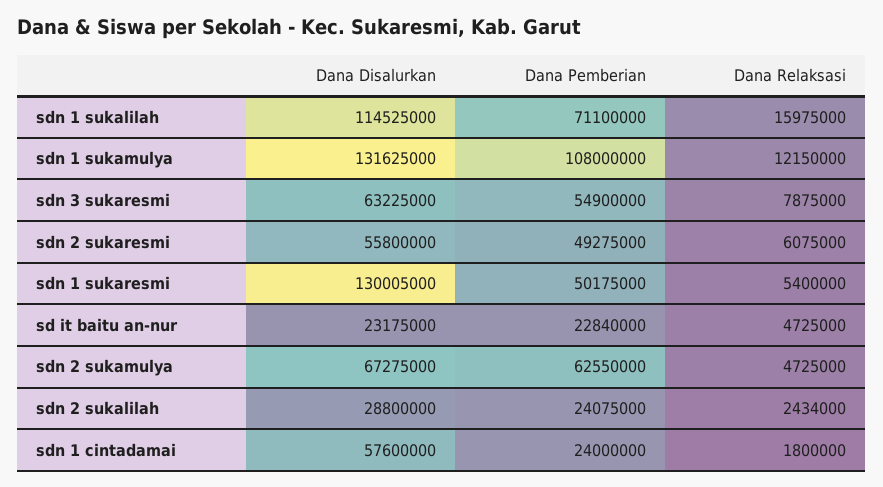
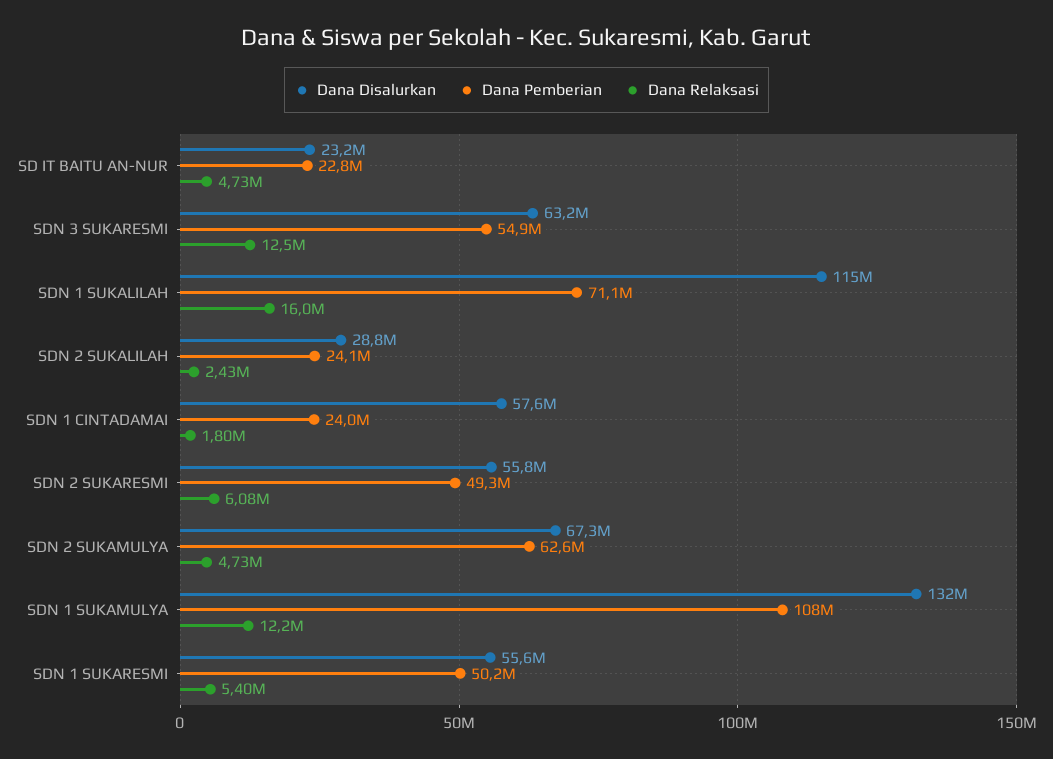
  {
    "Dana Disalurkan": {
      "sdn 1 sukalilah": 114525000,
      "sdn 1 sukamulya": 131625000,
      "sdn 3 sukaresmi": 63225000,
      "sdn 2 sukaresmi": 55800000,
-     "sdn 1 sukaresmi": 130005000,
+     "sdn 1 sukaresmi": 55600000,
      "sd it baitu an-nur": 23175000,
      "sdn 2 sukamulya": 67275000,
      "sdn 2 sukalilah": 28800000,
      "sdn 1 cintadamai": 57600000
    },
    "Dana Pemberian": {
      "sdn 1 sukalilah": 71100000,
      "sdn 1 sukamulya": 108000000,
      "sdn 3 sukaresmi": 54900000,
      "sdn 2 sukaresmi": 49275000,
      "sdn 1 sukaresmi": 50175000,
      "sd it baitu an-nur": 22840000,
      "sdn 2 sukamulya": 62550000,
      "sdn 2 sukalilah": 24075000,
      "sdn 1 cintadamai": 24000000
    },
    "Dana Relaksasi": {
      "sdn 1 sukalilah": 15975000,
      "sdn 1 sukamulya": 12150000,
-     "sdn 3 sukaresmi": 7875000,
+     "sdn 3 sukaresmi": 12500000,
      "sdn 2 sukaresmi": 6075000,
      "sdn 1 sukaresmi": 5400000,
      "sd it baitu an-nur": 4725000,
      "sdn 2 sukamulya": 4725000,
      "sdn 2 sukalilah": 2434000,
      "sdn 1 cintadamai": 1800000
    }
  }

